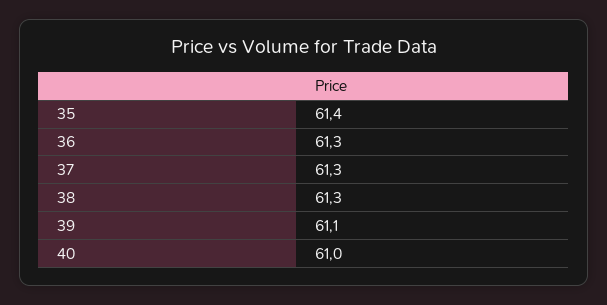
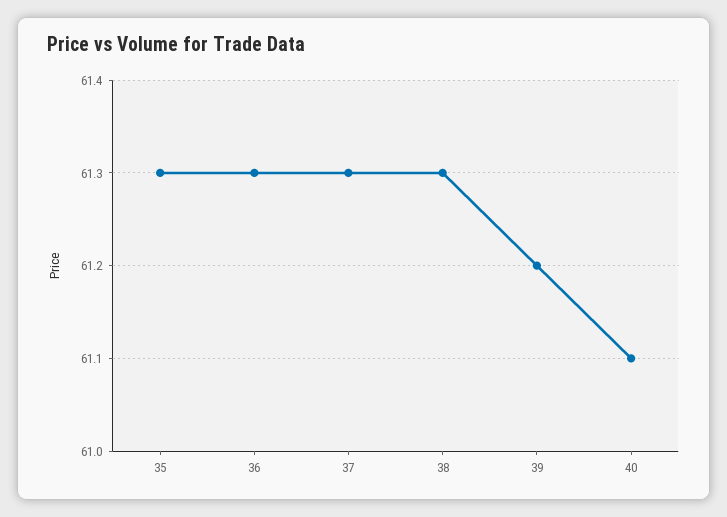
  {
-   "35": 61.4,
+   "35": 61.3,
    "36": 61.3,
    "37": 61.3,
    "38": 61.3,
-   "39": 61.1,
+   "39": 61.2,
-   "40": 61
+   "40": 61.1
  }

